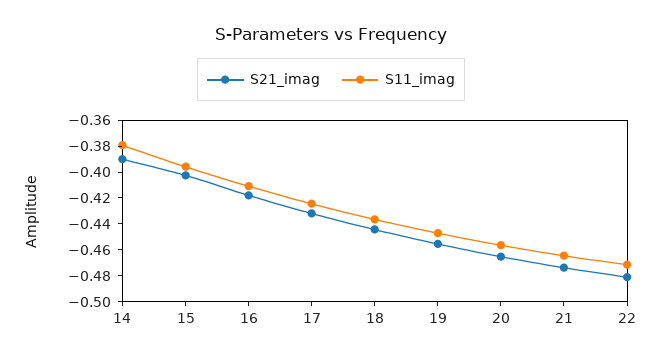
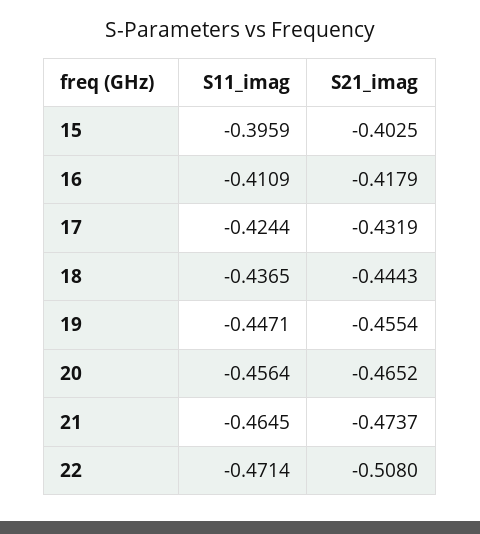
  {
    "S21_imag": {
-     "14": -0.39,
      "15": -0.4025,
      "16": -0.4179,
      "17": -0.4319,
      "18": -0.4443,
      "19": -0.4554,
      "20": -0.4652,
      "21": -0.4737,
-     "22": -0.48
+     "22": -0.508
    },
    "S11_imag": {
-     "14": -0.38,
      "15": -0.3959,
      "16": -0.4109,
      "17": -0.4244,
      "18": -0.4365,
      "19": -0.4471,
      "20": -0.4564,
      "21": -0.4645,
      "22": -0.4714
    }
  }

